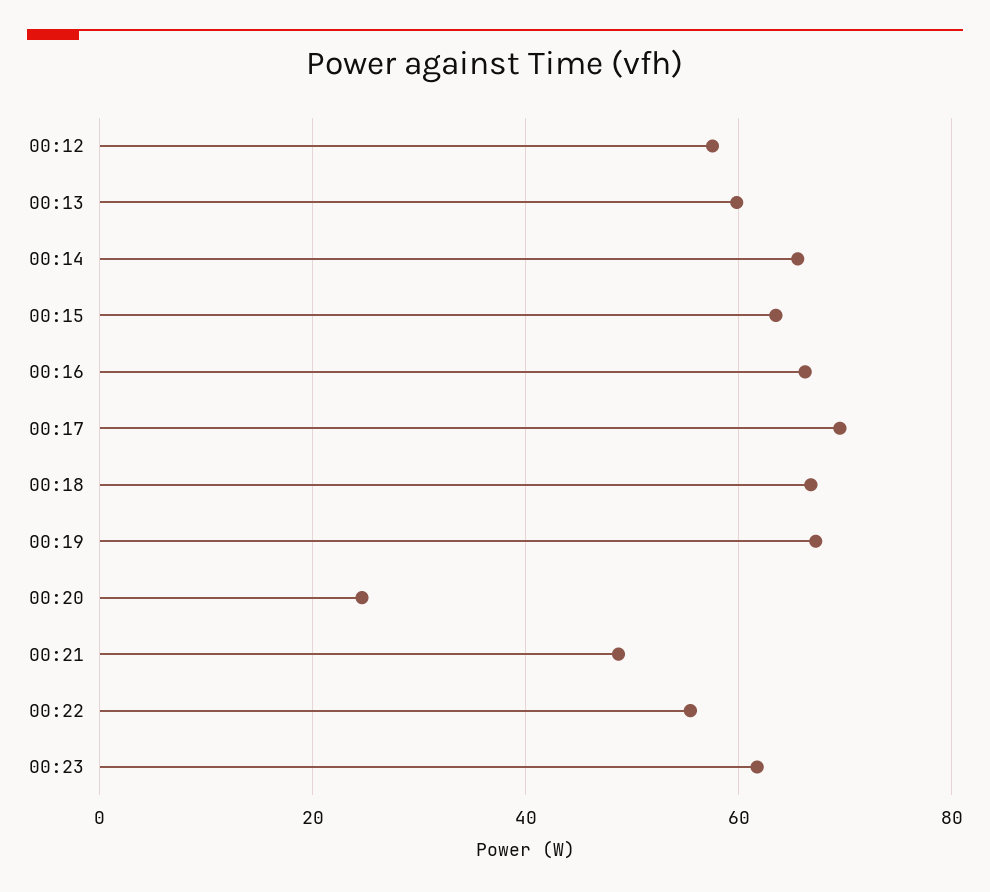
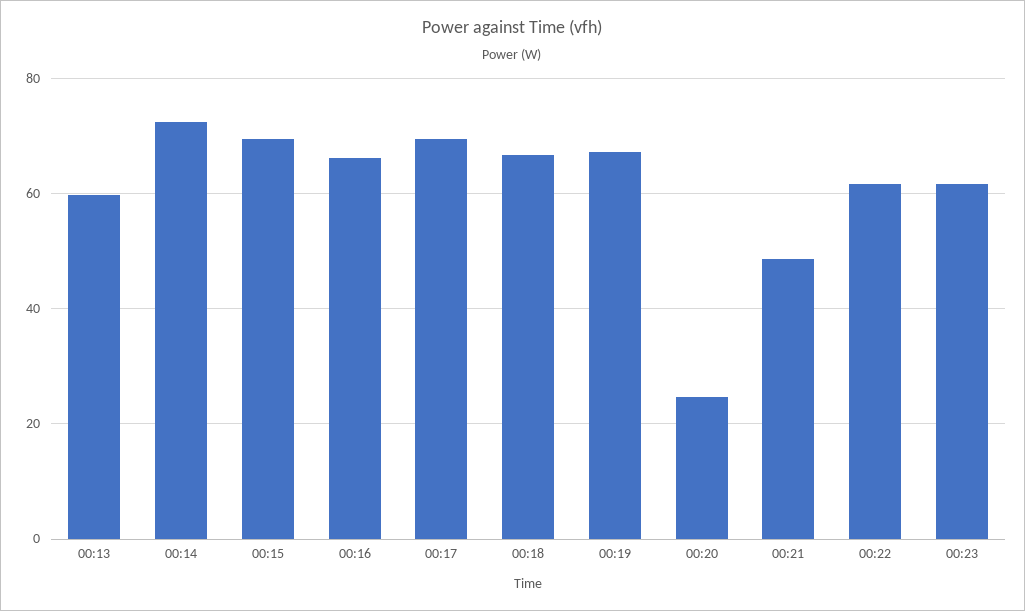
  {
-   "00:12": 58,
    "00:13": 60,
-   "00:14": 66,
+   "00:14": 72,
-   "00:15": 64,
+   "00:15": 70,
    "00:16": 66,
    "00:17": 70,
    "00:18": 66,
    "00:19": 68,
    "00:20": 24,
    "00:21": 48,
-   "00:22": 56,
+   "00:22": 62,
    "00:23": 62
  }

